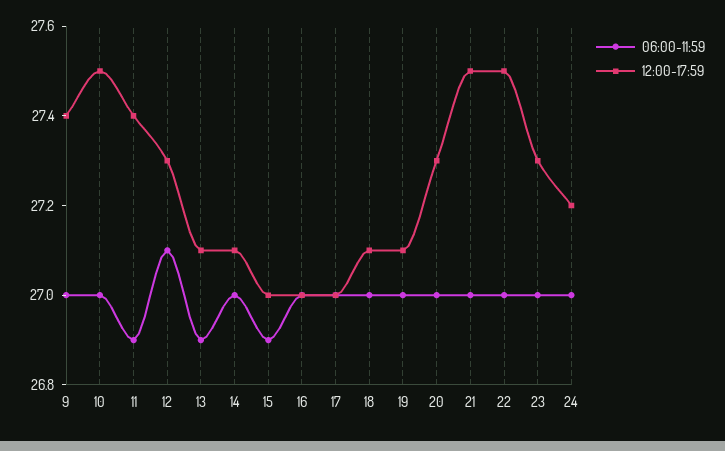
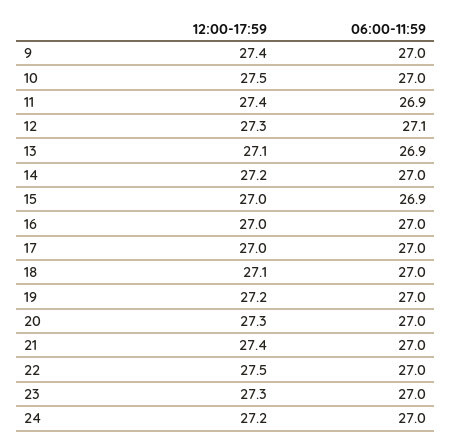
  {
    "06:00-11:59": {
      "9": 27,
      "10": 27,
      "11": 26.9,
      "12": 27.1,
      "13": 26.9,
      "14": 27,
      "15": 26.9,
      "16": 27,
      "17": 27,
      "18": 27,
      "19": 27,
      "20": 27,
      "21": 27,
      "22": 27,
      "23": 27,
      "24": 27
    },
    "12:00-17:59": {
      "9": 27.4,
      "10": 27.5,
      "11": 27.4,
      "12": 27.3,
      "13": 27.1,
-     "14": 27.1,
+     "14": 27.2,
      "15": 27,
      "16": 27,
      "17": 27,
      "18": 27.1,
-     "19": 27.1,
+     "19": 27.2,
      "20": 27.3,
-     "21": 27.5,
+     "21": 27.4,
      "22": 27.5,
      "23": 27.3,
      "24": 27.2
    }
  }

